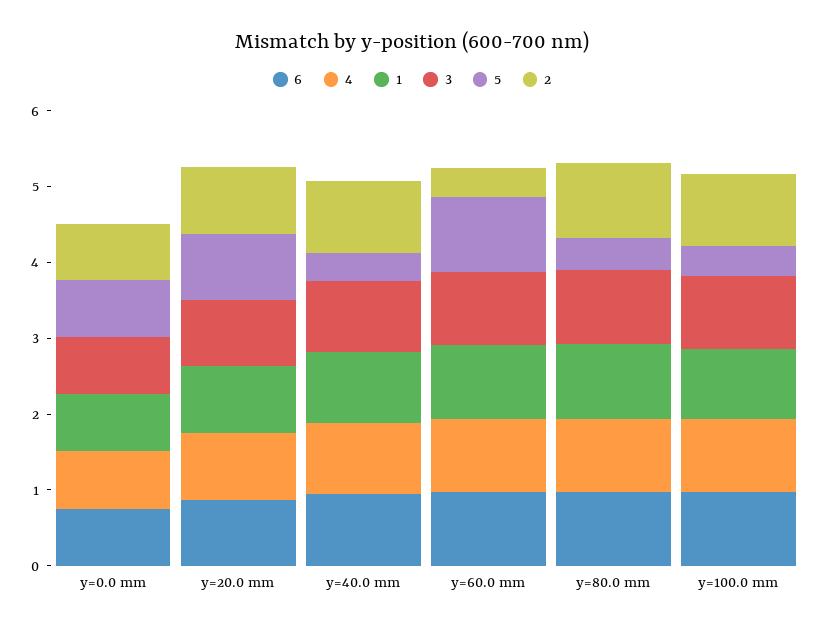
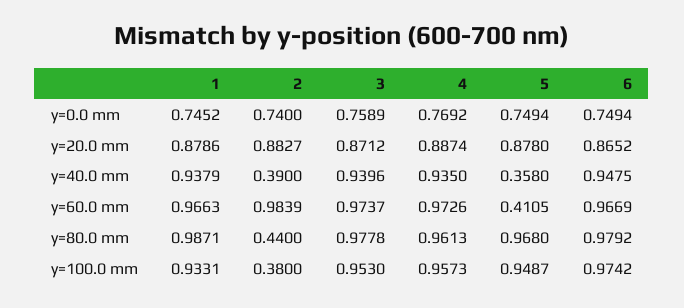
  {
    "6": {
      "y=0.0 mm": 0.7494,
      "y=20.0 mm": 0.8652,
      "y=40.0 mm": 0.9475,
      "y=60.0 mm": 0.9669,
      "y=80.0 mm": 0.9792,
      "y=100.0 mm": 0.9742
    },
    "4": {
      "y=0.0 mm": 0.7692,
      "y=20.0 mm": 0.8874,
      "y=40.0 mm": 0.935,
      "y=60.0 mm": 0.9726,
      "y=80.0 mm": 0.9613,
      "y=100.0 mm": 0.9573
    },
    "1": {
      "y=0.0 mm": 0.7452,
      "y=20.0 mm": 0.8786,
      "y=40.0 mm": 0.9379,
      "y=60.0 mm": 0.9663,
      "y=80.0 mm": 0.9871,
      "y=100.0 mm": 0.9331
    },
    "3": {
      "y=0.0 mm": 0.7589,
      "y=20.0 mm": 0.8712,
      "y=40.0 mm": 0.9396,
      "y=60.0 mm": 0.9737,
      "y=80.0 mm": 0.9778,
      "y=100.0 mm": 0.953
    },
    "5": {
      "y=0.0 mm": 0.7494,
      "y=20.0 mm": 0.878,
      "y=40.0 mm": 0.358,
-     "y=60.0 mm": 1,
+     "y=60.0 mm": 0.4105,
-     "y=80.0 mm": 0.4,
+     "y=80.0 mm": 0.968,
-     "y=100.0 mm": 0.4
+     "y=100.0 mm": 0.9487
    },
    "2": {
      "y=0.0 mm": 0.74,
      "y=20.0 mm": 0.8827,
-     "y=40.0 mm": 1,
+     "y=40.0 mm": 0.39,
-     "y=60.0 mm": 0.4,
+     "y=60.0 mm": 0.9839,
-     "y=80.0 mm": 1,
+     "y=80.0 mm": 0.44,
-     "y=100.0 mm": 1
+     "y=100.0 mm": 0.38
    }
  }

